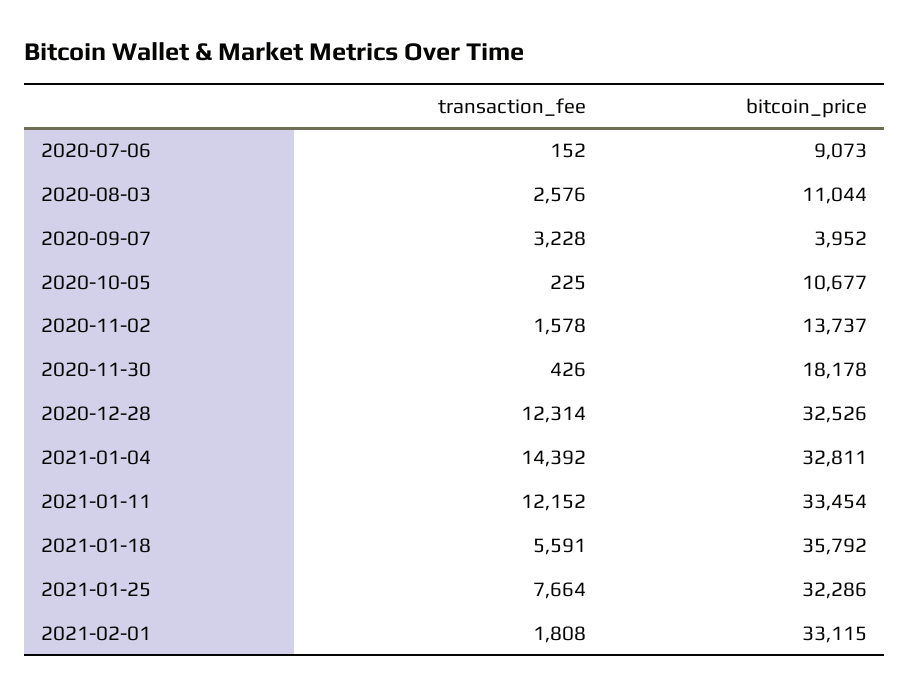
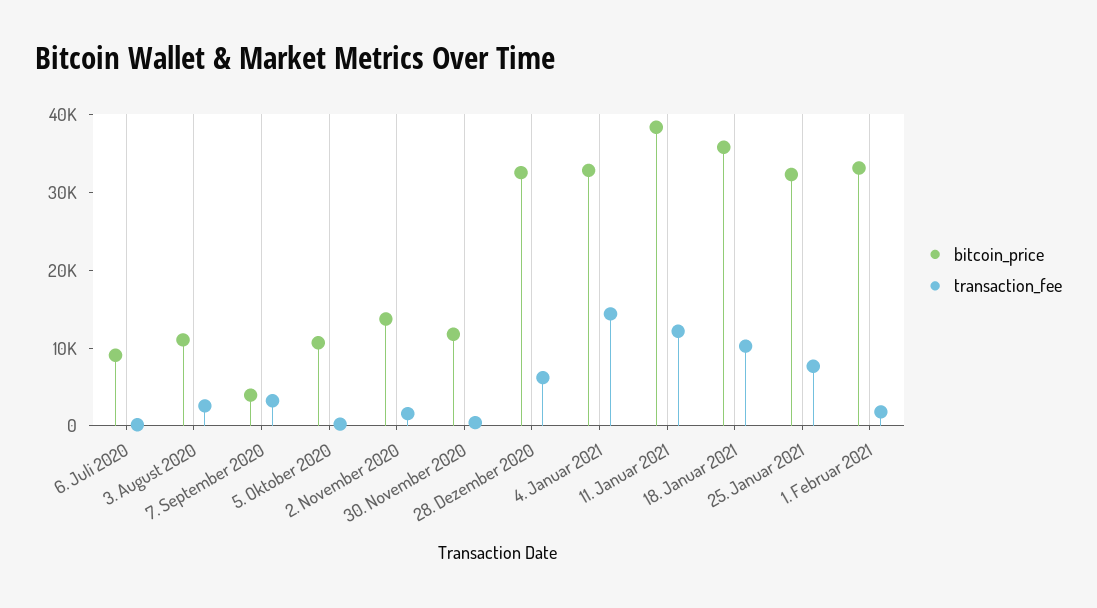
  {
    "transaction_fee": {
      "2020-07-06": 152,
      "2020-08-03": 2576,
      "2020-09-07": 3228,
      "2020-10-05": 225,
      "2020-11-02": 1578,
      "2020-11-30": 426,
-     "2020-12-28": 12314,
+     "2020-12-28": 6000,
      "2021-01-04": 14392,
      "2021-01-11": 12152,
-     "2021-01-18": 5591,
+     "2021-01-18": 10000,
      "2021-01-25": 7664,
      "2021-02-01": 1808
    },
    "bitcoin_price": {
      "2020-07-06": 9073,
      "2020-08-03": 11044,
      "2020-09-07": 3952,
      "2020-10-05": 10677,
      "2020-11-02": 13737,
-     "2020-11-30": 18178,
+     "2020-11-30": 12000,
      "2020-12-28": 32526,
      "2021-01-04": 32811,
-     "2021-01-11": 33454,
+     "2021-01-11": 38000,
      "2021-01-18": 35792,
      "2021-01-25": 32286,
      "2021-02-01": 33115
    }
  }

